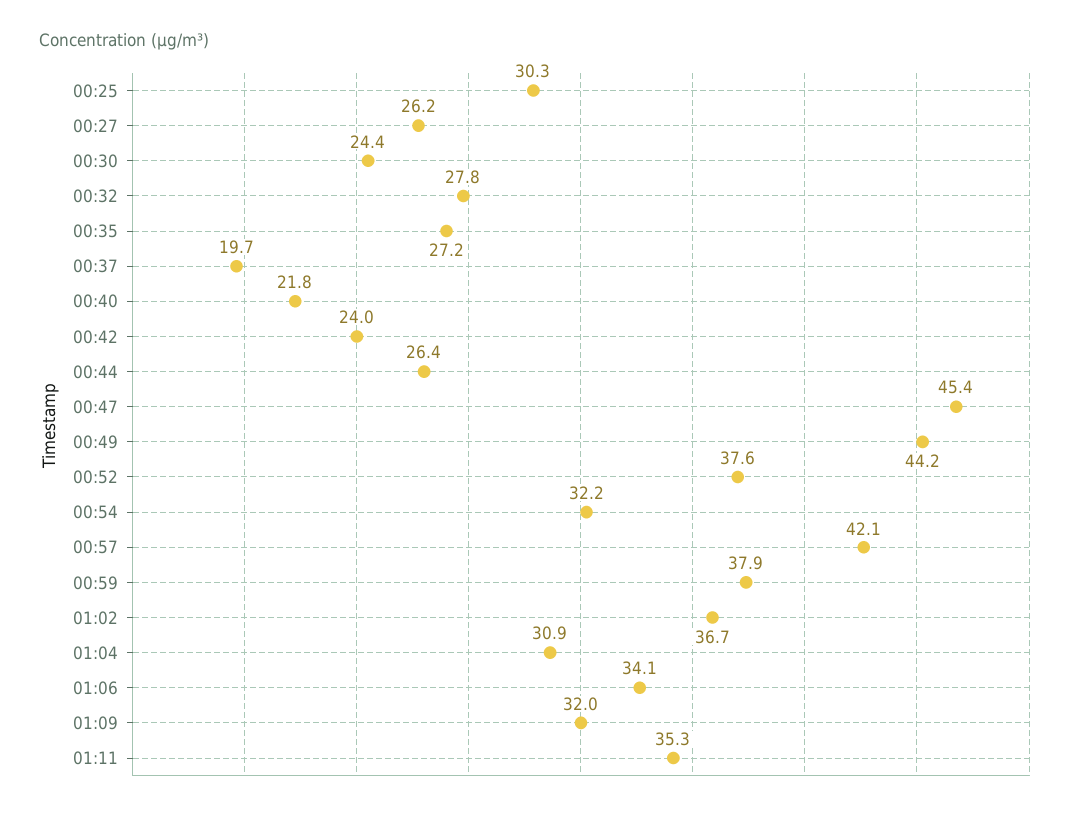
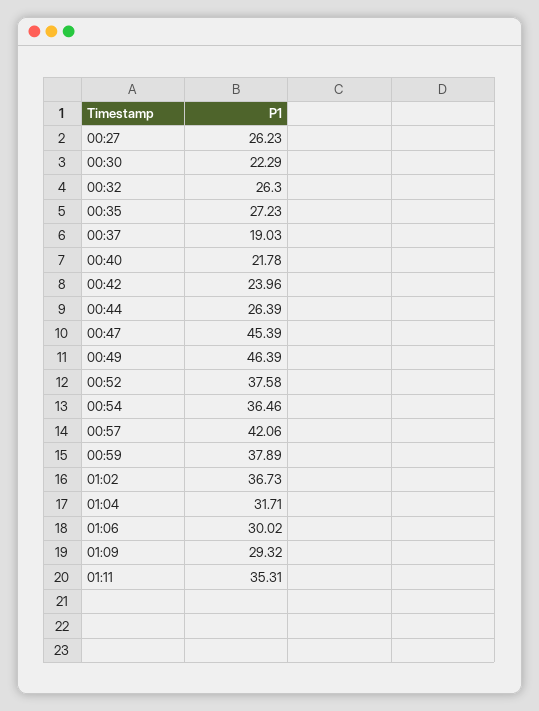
  {
-   "00:25": 30.3,
    "00:27": 26.23,
-   "00:30": 24.4,
+   "00:30": 22.29,
-   "00:32": 27.8,
+   "00:32": 26.3,
    "00:35": 27.23,
-   "00:37": 19.7,
+   "00:37": 19.03,
    "00:40": 21.78,
    "00:42": 23.96,
    "00:44": 26.39,
    "00:47": 45.39,
-   "00:49": 44.2,
+   "00:49": 46.39,
    "00:52": 37.58,
-   "00:54": 32.2,
+   "00:54": 36.46,
    "00:57": 42.06,
    "00:59": 37.89,
    "01:02": 36.73,
-   "01:04": 30.9,
+   "01:04": 31.71,
-   "01:06": 34.1,
+   "01:06": 30.02,
-   "01:09": 32,
+   "01:09": 29.32,
    "01:11": 35.31
  }

